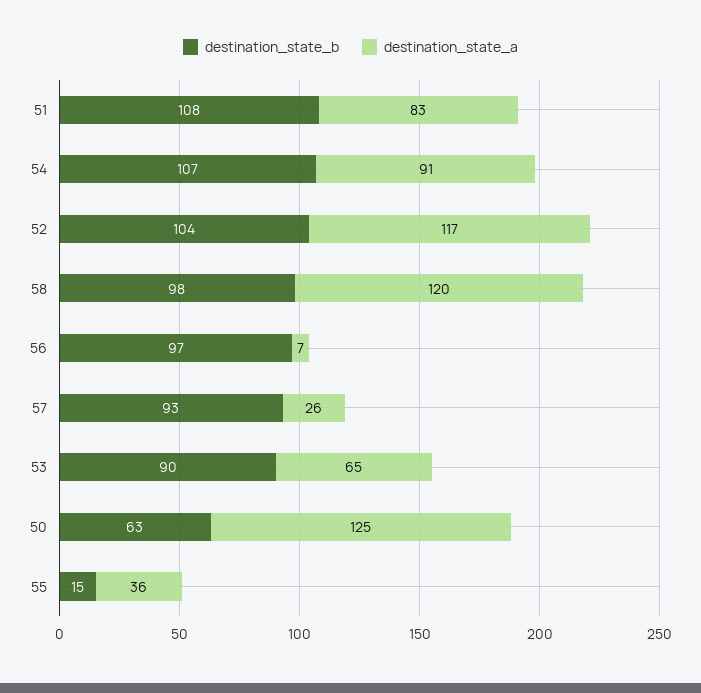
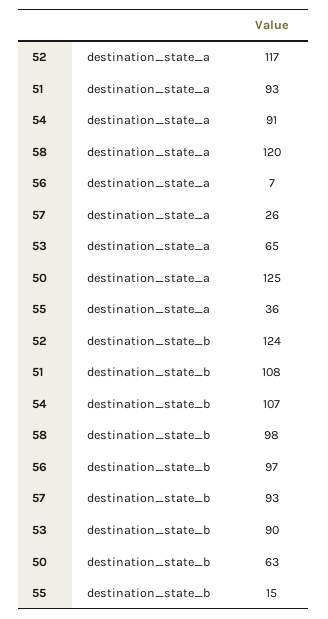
  {
    "destination_state_b": {
      "51": 108,
      "54": 107,
-     "52": 104,
+     "52": 124,
      "58": 98,
      "56": 97,
      "57": 93,
      "53": 90,
      "50": 63,
      "55": 15
    },
    "destination_state_a": {
-     "51": 83,
+     "51": 93,
      "54": 91,
      "52": 117,
      "58": 120,
      "56": 7,
      "57": 26,
      "53": 65,
      "50": 125,
      "55": 36
    }
  }

